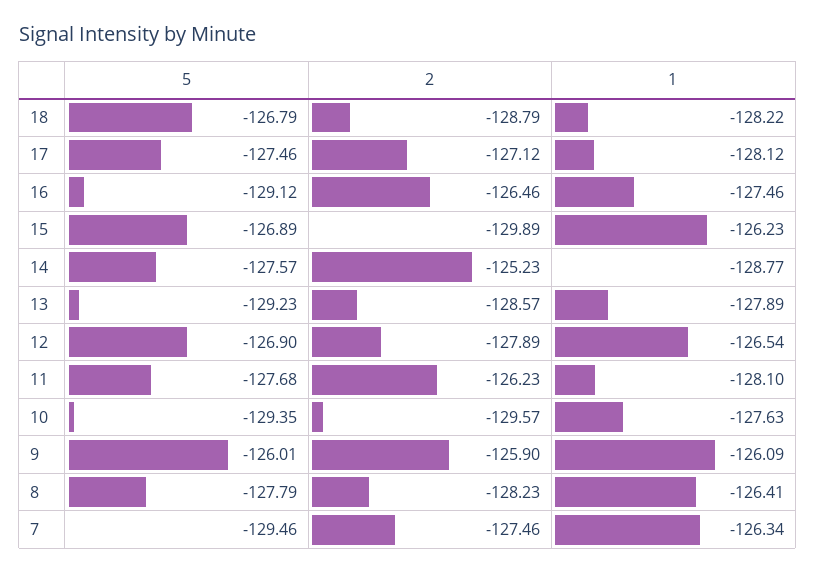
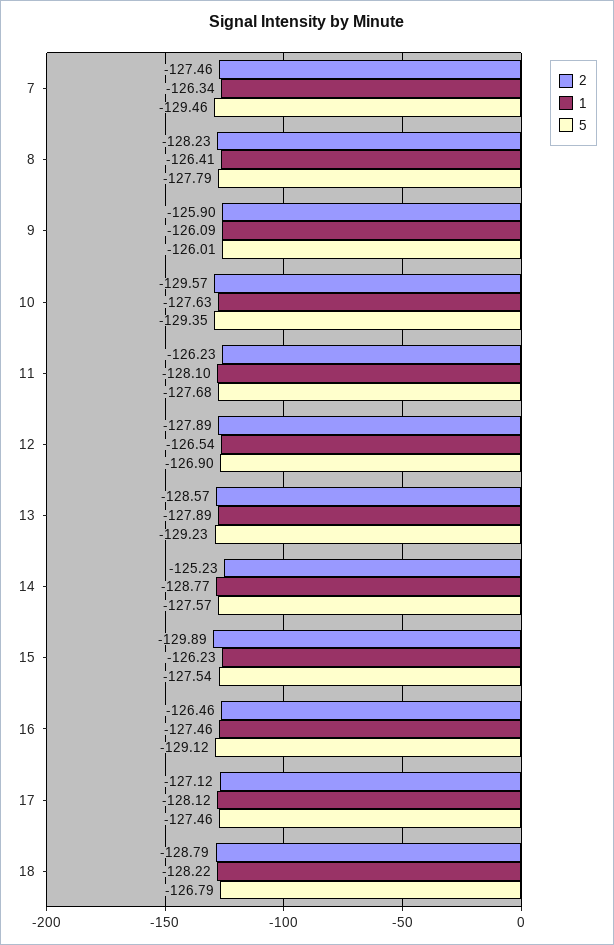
  {
    "5": {
      "18": -126.79,
      "17": -127.46,
      "16": -129.12,
-     "15": -126.89,
+     "15": -127.54,
      "14": -127.57,
      "13": -129.23,
      "12": -126.9,
      "11": -127.68,
      "10": -129.35,
      "9": -126.01,
      "8": -127.79,
      "7": -129.46
    },
    "2": {
      "18": -128.79,
      "17": -127.12,
      "16": -126.46,
      "15": -129.89,
      "14": -125.23,
      "13": -128.57,
      "12": -127.89,
      "11": -126.23,
      "10": -129.57,
      "9": -125.9,
      "8": -128.23,
      "7": -127.46
    },
    "1": {
      "18": -128.22,
      "17": -128.12,
      "16": -127.46,
      "15": -126.23,
      "14": -128.77,
      "13": -127.89,
      "12": -126.54,
      "11": -128.1,
      "10": -127.63,
      "9": -126.09,
      "8": -126.41,
      "7": -126.34
    }
  }

